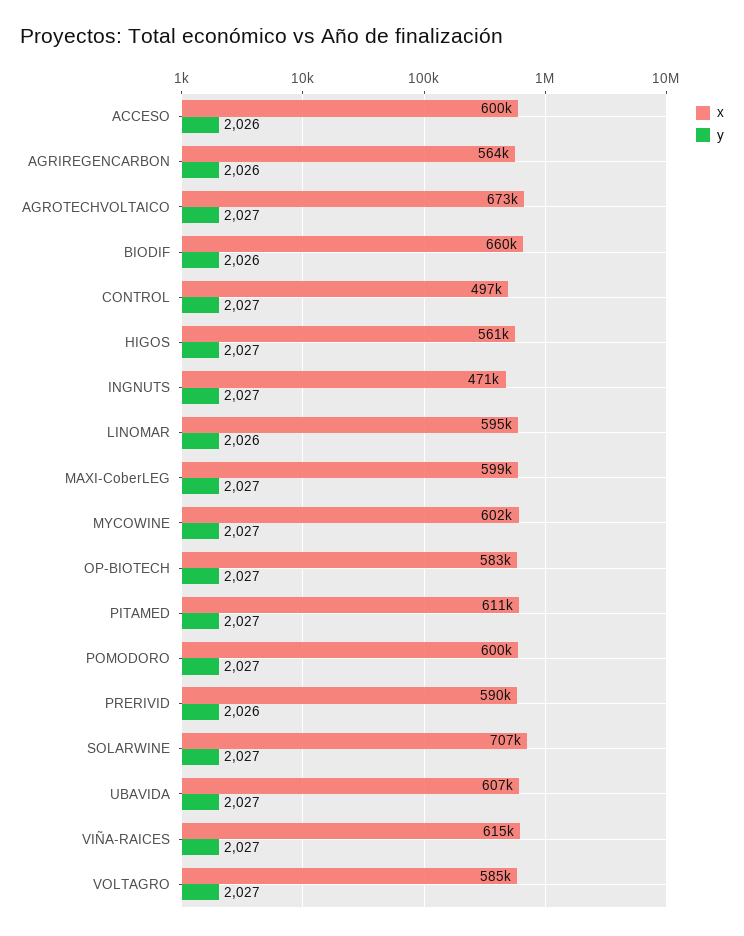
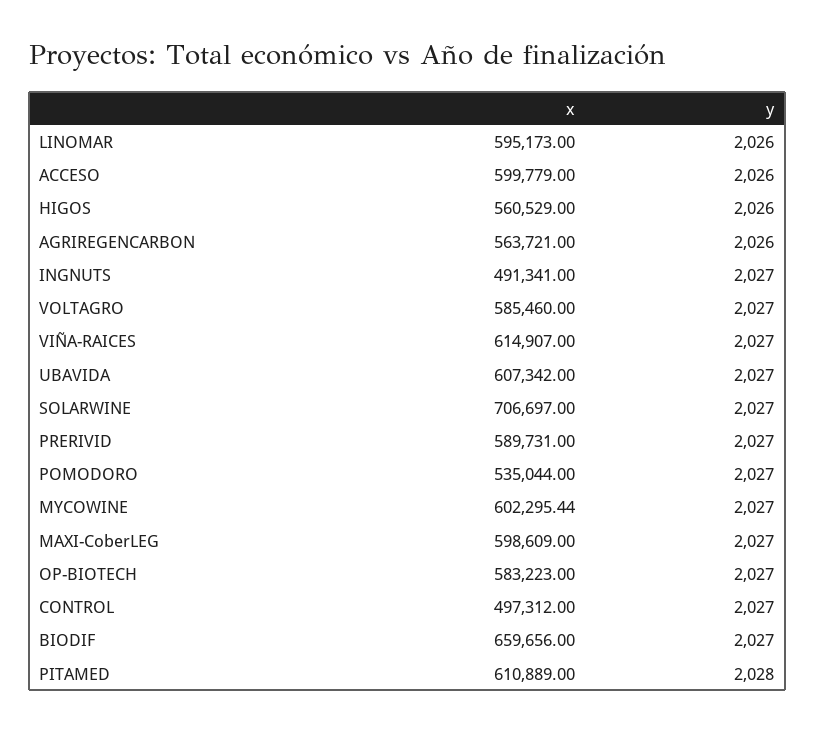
  {
    "x": {
      "ACCESO": 599779,
      "AGRIREGENCARBON": 563721,
-     "AGROTECHVOLTAICO": 673000,
      "BIODIF": 659656,
      "CONTROL": 497312,
      "HIGOS": 560529,
-     "INGNUTS": 471000,
+     "INGNUTS": 491341,
      "LINOMAR": 595173,
      "MAXI-CoberLEG": 598609,
      "MYCOWINE": 602295.44,
      "OP-BIOTECH": 583223,
      "PITAMED": 610889,
-     "POMODORO": 600000,
+     "POMODORO": 535044,
      "PRERIVID": 589731,
      "SOLARWINE": 706697,
      "UBAVIDA": 607342,
      "VIÑA-RAICES": 614907,
      "VOLTAGRO": 585460
    },
    "y": {
      "ACCESO": 2026,
      "AGRIREGENCARBON": 2026,
-     "AGROTECHVOLTAICO": 2027,
-     "BIODIF": 2026,
+     "BIODIF": 2027,
      "CONTROL": 2027,
-     "HIGOS": 2027,
+     "HIGOS": 2026,
      "INGNUTS": 2027,
      "LINOMAR": 2026,
      "MAXI-CoberLEG": 2027,
      "MYCOWINE": 2027,
      "OP-BIOTECH": 2027,
-     "PITAMED": 2027,
+     "PITAMED": 2028,
      "POMODORO": 2027,
-     "PRERIVID": 2026,
+     "PRERIVID": 2027,
      "SOLARWINE": 2027,
      "UBAVIDA": 2027,
      "VIÑA-RAICES": 2027,
      "VOLTAGRO": 2027
    }
  }

